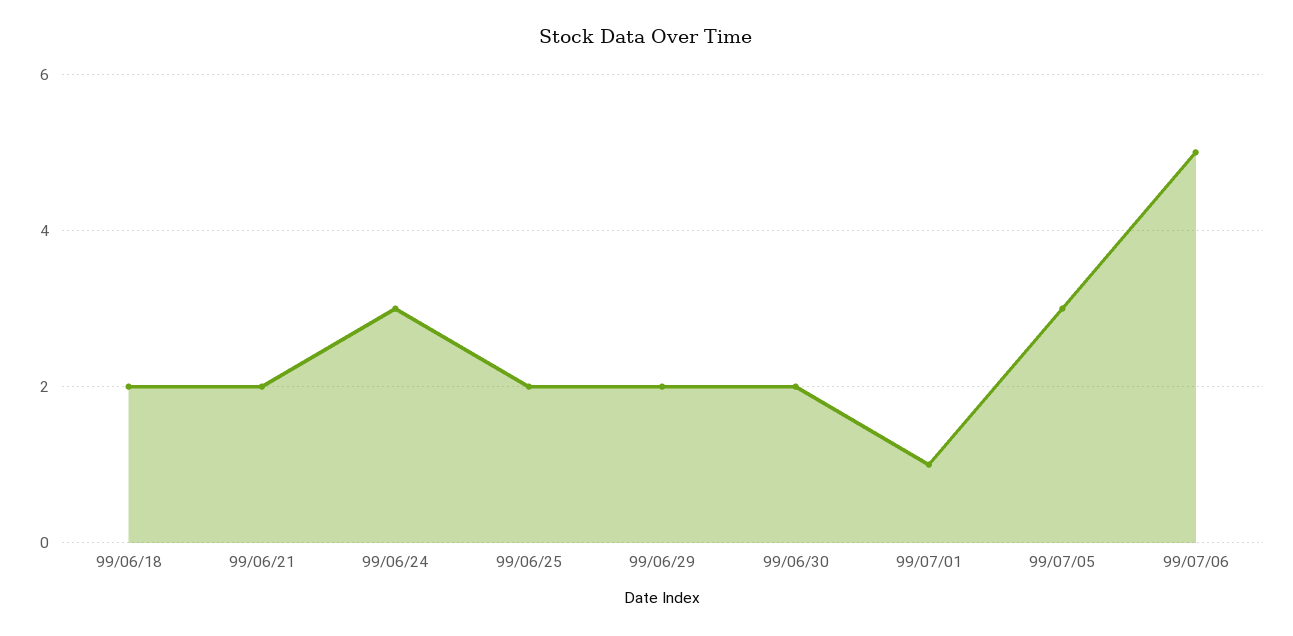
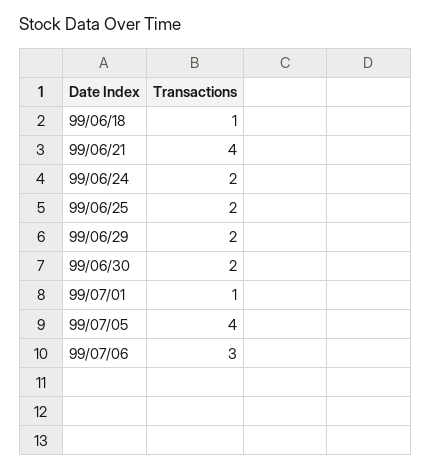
  {
-   "99/06/18": 2,
+   "99/06/18": 1,
-   "99/06/21": 2,
+   "99/06/21": 4,
-   "99/06/24": 3,
+   "99/06/24": 2,
    "99/06/25": 2,
    "99/06/29": 2,
    "99/06/30": 2,
    "99/07/01": 1,
-   "99/07/05": 3,
+   "99/07/05": 4,
-   "99/07/06": 5
+   "99/07/06": 3
  }

